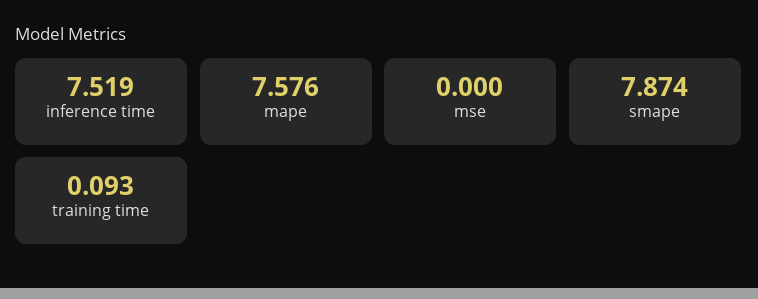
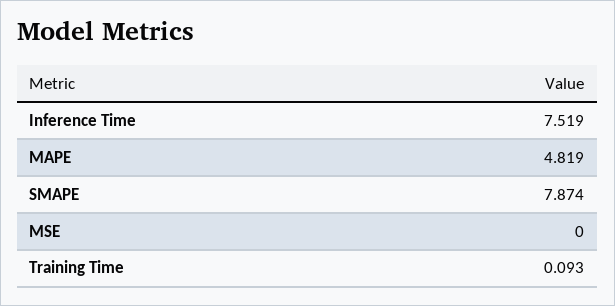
  {
    "inference time": 7.519,
-   "mape": 7.576,
+   "mape": 4.819,
    "mse": 0,
    "smape": 7.874,
    "training time": 0.093
  }

